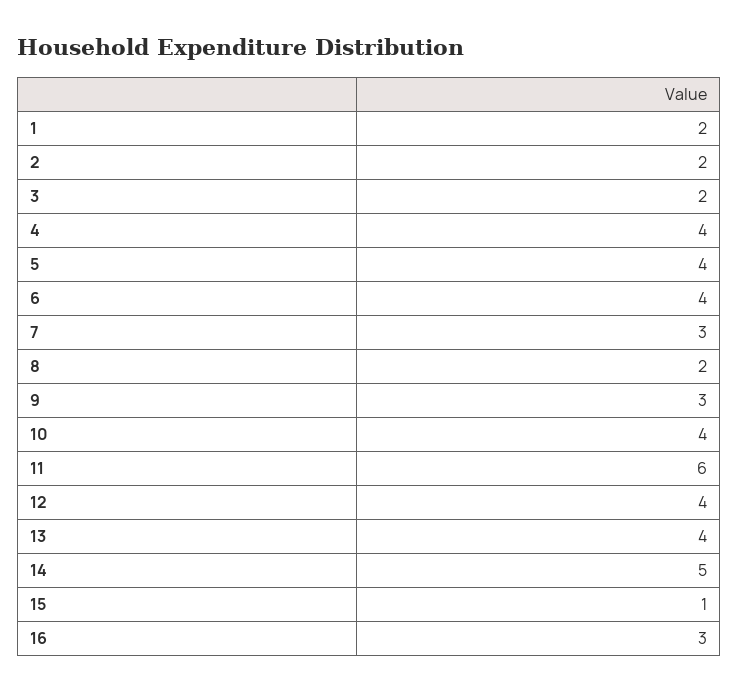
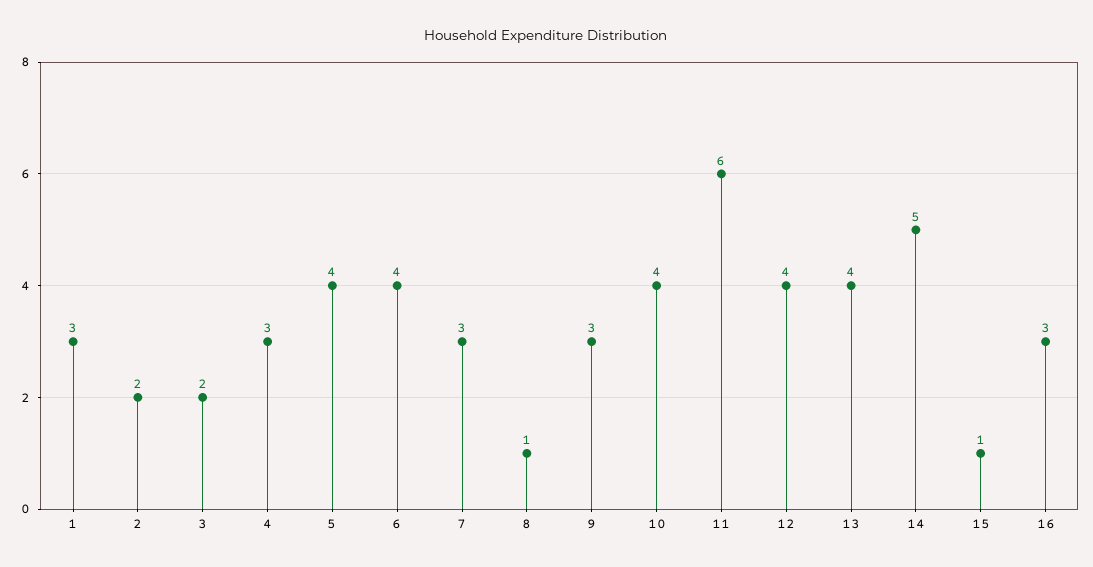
  {
-   "1": 2,
+   "1": 3,
    "2": 2,
    "3": 2,
-   "4": 4,
+   "4": 3,
    "5": 4,
    "6": 4,
    "7": 3,
-   "8": 2,
+   "8": 1,
    "9": 3,
    "10": 4,
    "11": 6,
    "12": 4,
    "13": 4,
    "14": 5,
    "15": 1,
    "16": 3
  }

